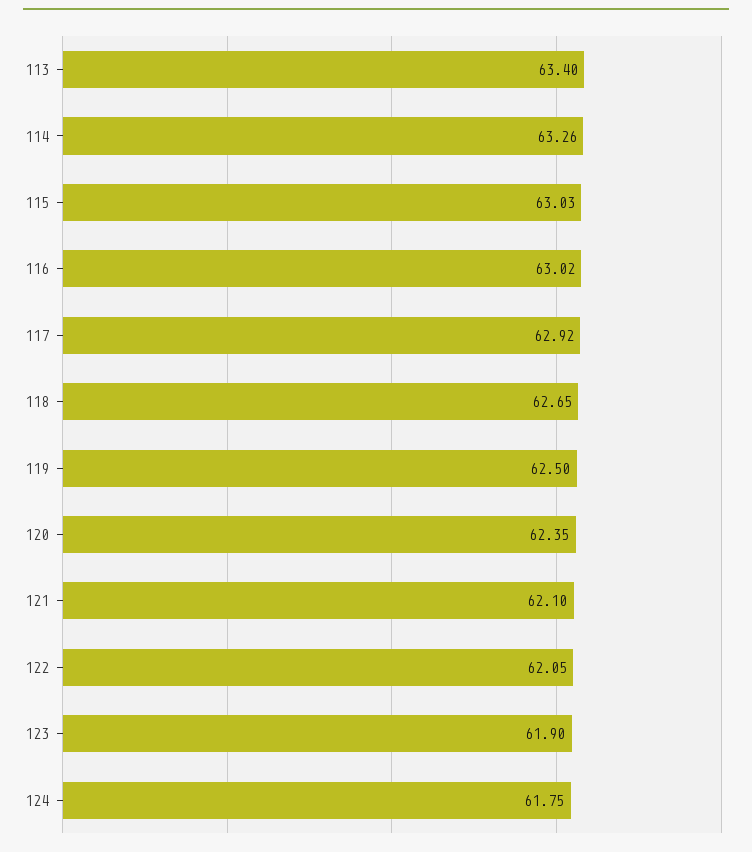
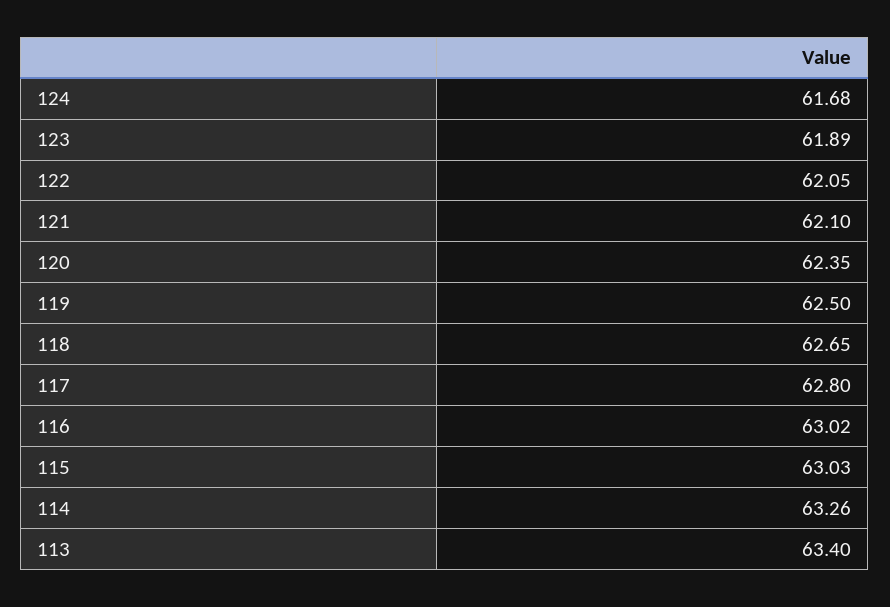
  {
    "113": 63.4,
    "114": 63.26,
    "115": 63.03,
    "116": 63.02,
-   "117": 62.92,
+   "117": 62.8,
    "118": 62.65,
    "119": 62.5,
    "120": 62.35,
    "121": 62.1,
    "122": 62.05,
-   "123": 61.9,
+   "123": 61.89,
-   "124": 61.75
+   "124": 61.68
  }

